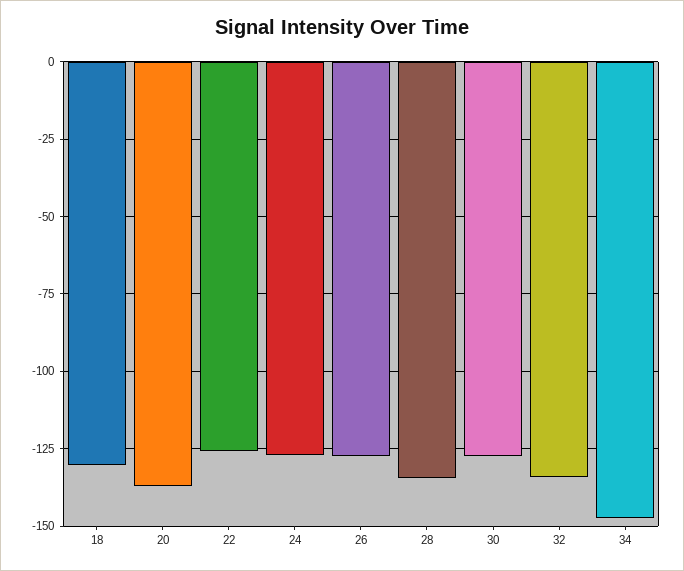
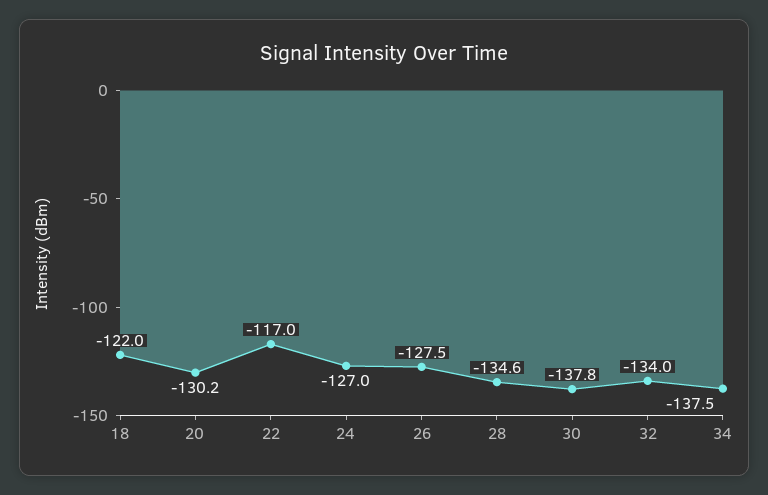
  {
-   "18": -130,
+   "18": -122,
-   "20": -137.5,
+   "20": -130.2,
-   "22": -125,
+   "22": -117,
    "24": -127,
    "26": -127.5,
    "28": -134.6,
-   "30": -127.5,
+   "30": -137.8,
    "32": -134,
-   "34": -147.5
+   "34": -137.5
  }

